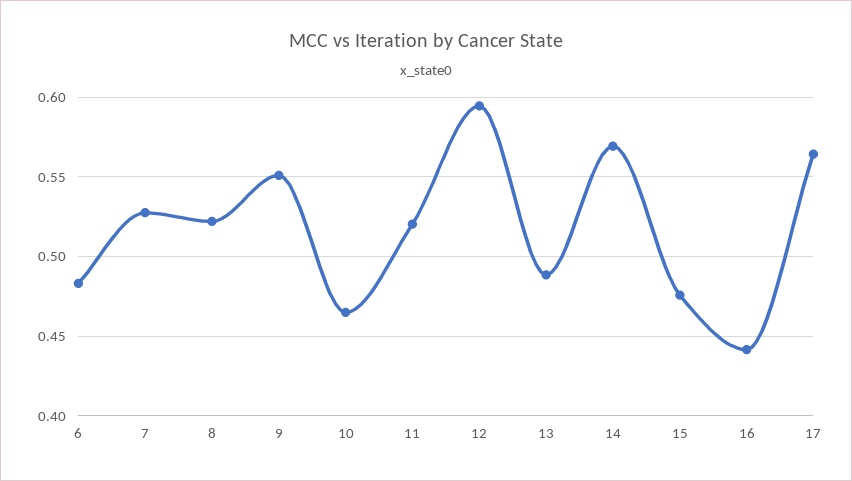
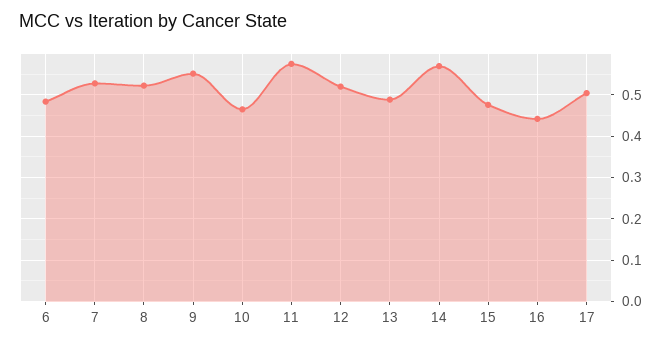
  {
    "6": 0.485,
    "7": 0.53,
    "8": 0.52,
    "9": 0.55,
    "10": 0.465,
-   "11": 0.52,
+   "11": 0.58,
-   "12": 0.595,
+   "12": 0.52,
    "13": 0.49,
    "14": 0.57,
    "15": 0.475,
    "16": 0.44,
-   "17": 0.565
+   "17": 0.5
  }

